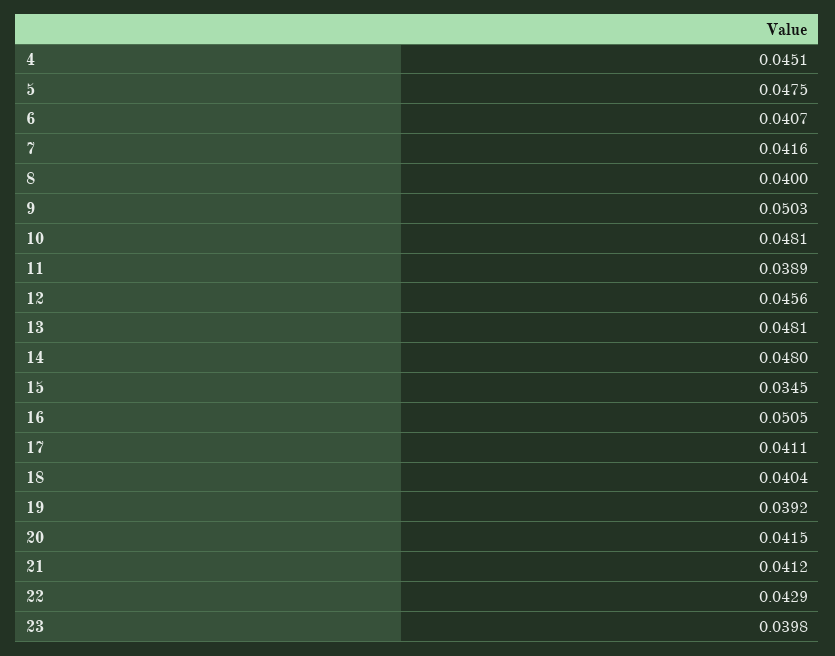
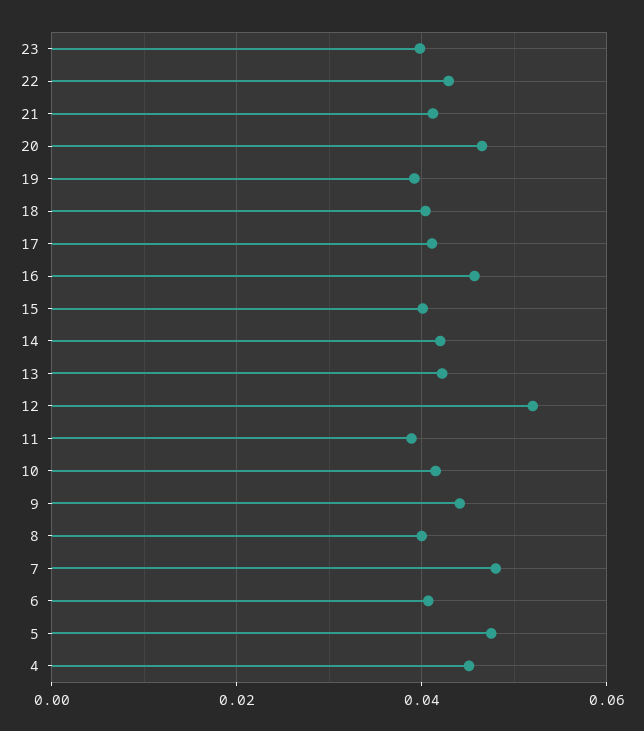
  {
    "4": 0.0451,
    "5": 0.0475,
    "6": 0.0407,
-   "7": 0.0416,
+   "7": 0.048,
    "8": 0.04,
-   "9": 0.0503,
+   "9": 0.044,
-   "10": 0.0481,
+   "10": 0.042,
    "11": 0.0389,
-   "12": 0.0456,
+   "12": 0.052,
-   "13": 0.0481,
+   "13": 0.042,
-   "14": 0.048,
+   "14": 0.042,
-   "15": 0.0345,
+   "15": 0.04,
-   "16": 0.0505,
+   "16": 0.046,
    "17": 0.0411,
    "18": 0.0404,
    "19": 0.0392,
-   "20": 0.0415,
+   "20": 0.046,
    "21": 0.0412,
    "22": 0.0429,
    "23": 0.0398
  }

